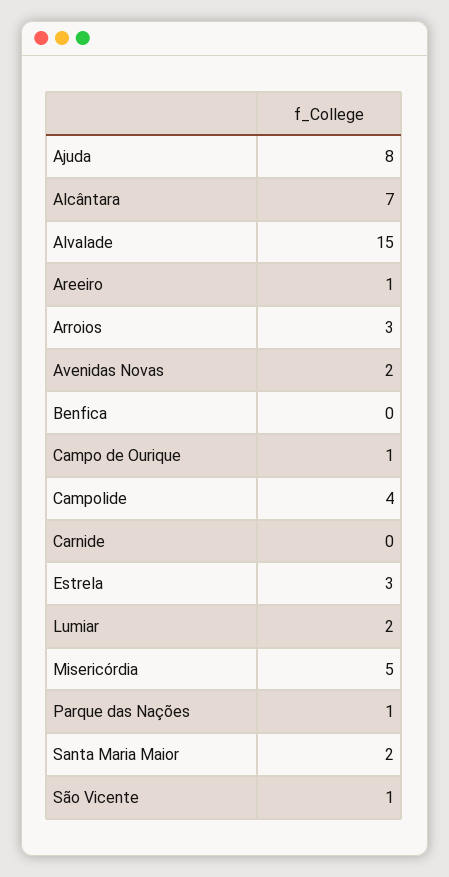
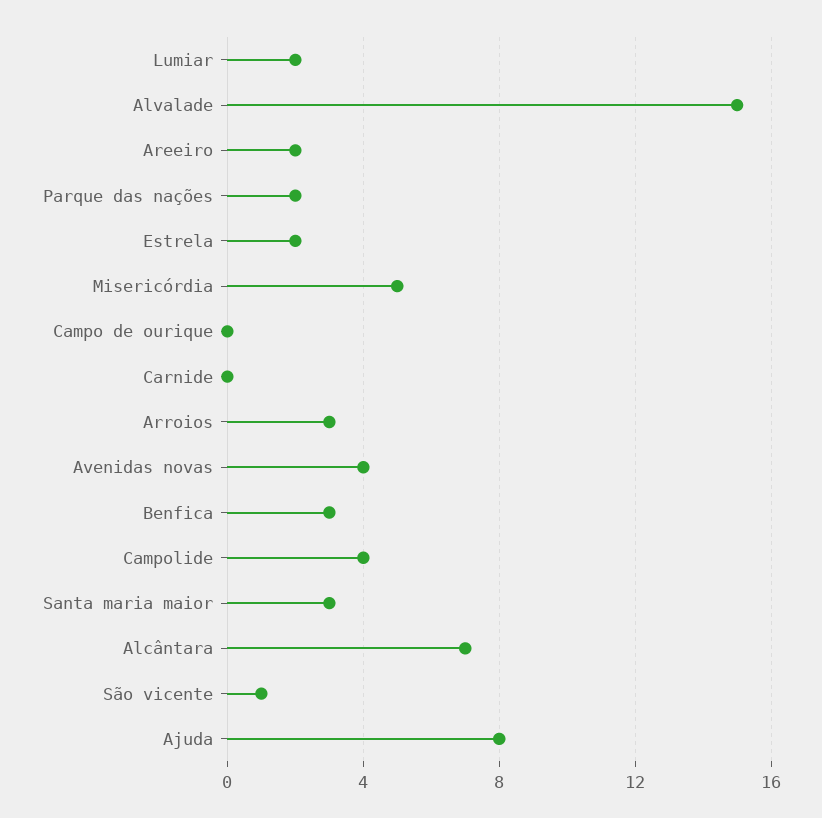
  {
    "Ajuda": 8,
    "Alcântara": 7,
    "Alvalade": 15,
-   "Areeiro": 1,
+   "Areeiro": 2,
    "Arroios": 3,
-   "Avenidas Novas": 2,
+   "Avenidas Novas": 4,
-   "Benfica": 0,
+   "Benfica": 3,
-   "Campo de Ourique": 1,
+   "Campo de Ourique": 0,
    "Campolide": 4,
    "Carnide": 0,
-   "Estrela": 3,
+   "Estrela": 2,
    "Lumiar": 2,
    "Misericórdia": 5,
-   "Parque das Nações": 1,
+   "Parque das Nações": 2,
-   "Santa Maria Maior": 2,
+   "Santa Maria Maior": 3,
    "São Vicente": 1
  }

